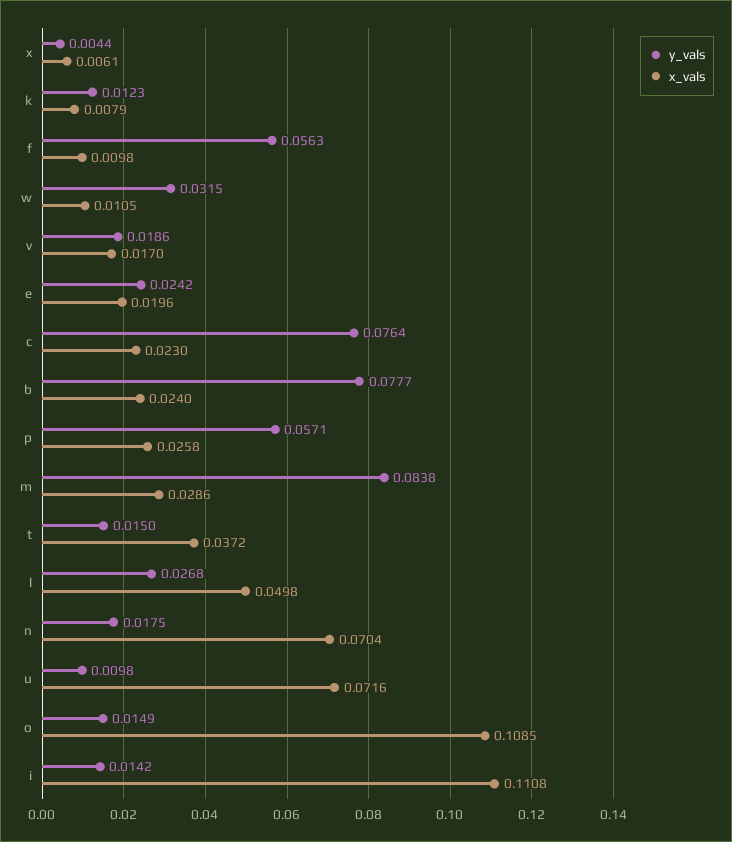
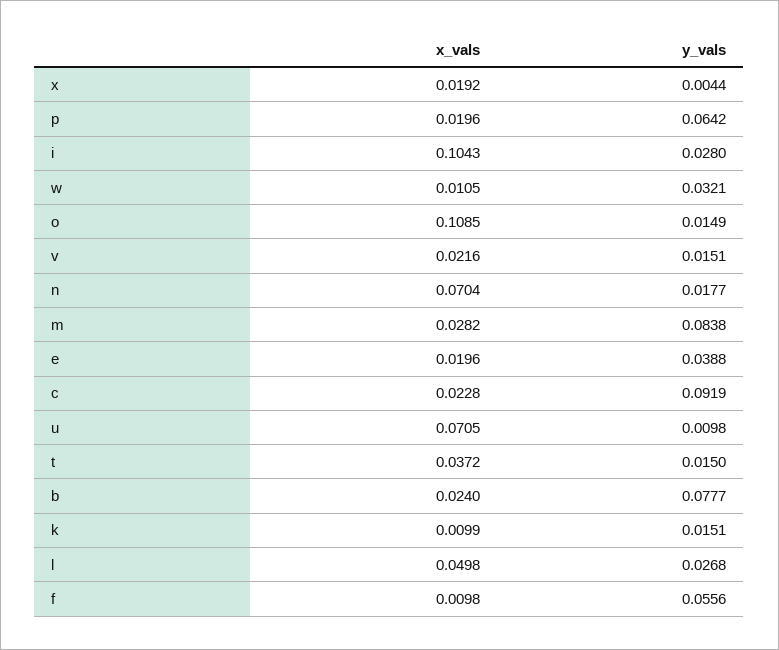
  {
    "y_vals": {
      "x": 0.0044,
-     "k": 0.0123,
+     "k": 0.0151,
-     "f": 0.0563,
+     "f": 0.0556,
-     "w": 0.0315,
+     "w": 0.0321,
-     "v": 0.0186,
+     "v": 0.0151,
-     "e": 0.0242,
+     "e": 0.0388,
-     "c": 0.0764,
+     "c": 0.0919,
      "b": 0.0777,
-     "p": 0.0571,
+     "p": 0.0642,
      "m": 0.0838,
      "t": 0.015,
      "l": 0.0268,
-     "n": 0.0175,
+     "n": 0.0177,
      "u": 0.0098,
      "o": 0.0149,
-     "i": 0.0142
+     "i": 0.028
    },
    "x_vals": {
-     "x": 0.0061,
+     "x": 0.0192,
-     "k": 0.0079,
+     "k": 0.0099,
      "f": 0.0098,
      "w": 0.0105,
-     "v": 0.017,
+     "v": 0.0216,
      "e": 0.0196,
-     "c": 0.023,
+     "c": 0.0228,
      "b": 0.024,
-     "p": 0.0258,
+     "p": 0.0196,
-     "m": 0.0286,
+     "m": 0.0282,
      "t": 0.0372,
      "l": 0.0498,
      "n": 0.0704,
-     "u": 0.0716,
+     "u": 0.0705,
      "o": 0.1085,
-     "i": 0.1108
+     "i": 0.1043
    }
  }

